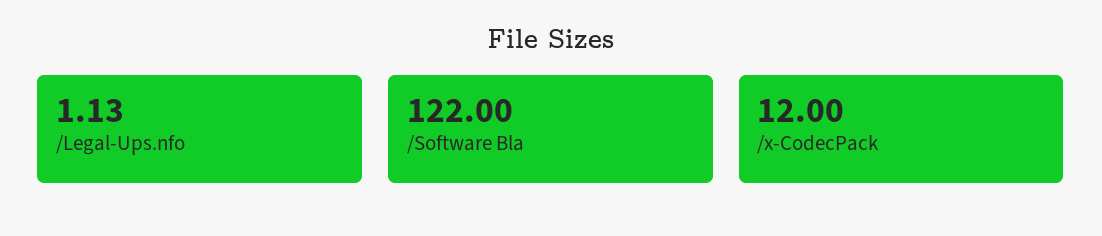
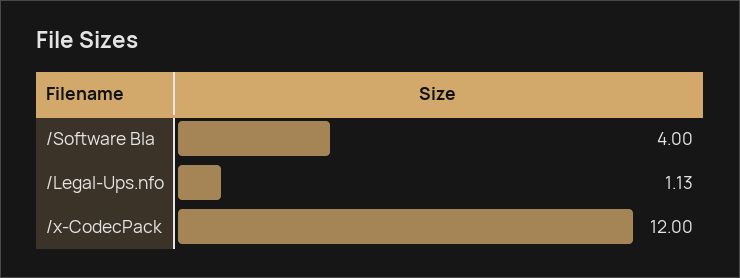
  {
    "/Legal-Ups.nfo": 1.13,
-   "/Software Bla": 122,
+   "/Software Bla": 4,
    "/x-CodecPack": 12
  }

